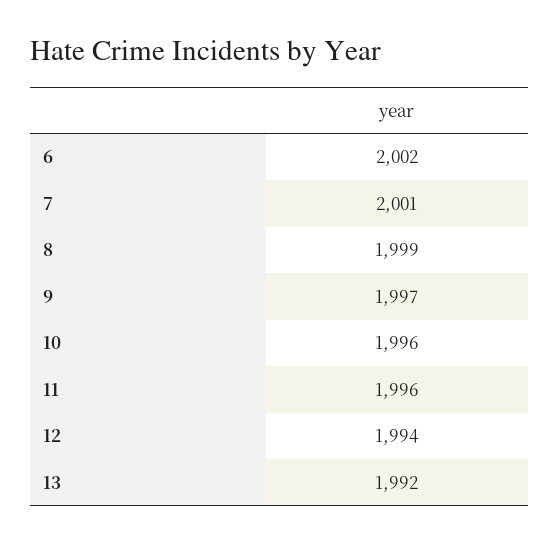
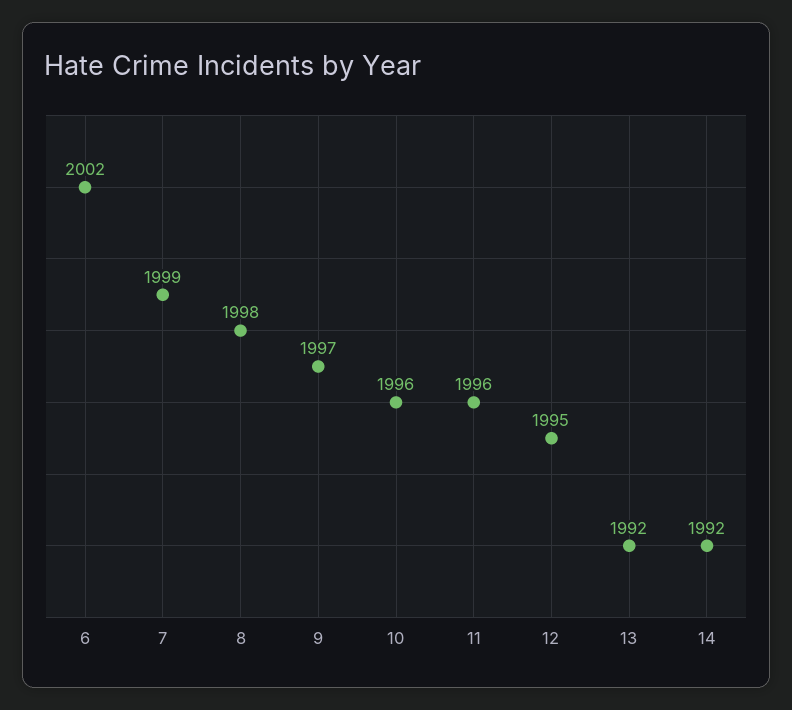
  {
    "6": 2002,
-   "7": 2001,
+   "7": 1999,
-   "8": 1999,
+   "8": 1998,
    "9": 1997,
    "10": 1996,
    "11": 1996,
-   "12": 1994,
+   "12": 1995,
-   "13": 1992
+   "13": 1992,
+   "14": 1992
  }

